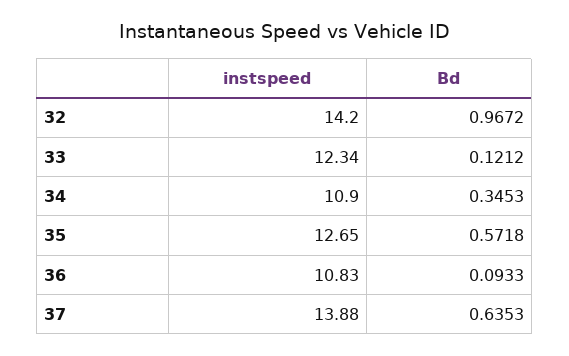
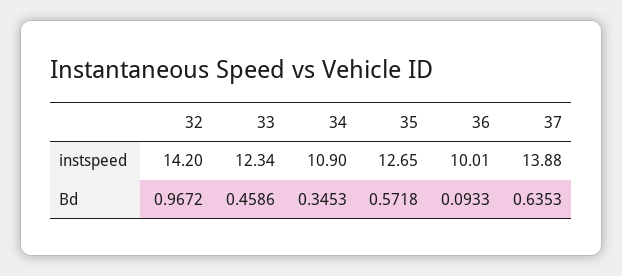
  {
    "instspeed": {
      "32": 14.2,
      "33": 12.34,
      "34": 10.9,
      "35": 12.65,
-     "36": 10.83,
+     "36": 10.01,
      "37": 13.88
    },
    "Bd": {
      "32": 0.9672,
-     "33": 0.1212,
+     "33": 0.4586,
      "34": 0.3453,
      "35": 0.5718,
      "36": 0.0933,
      "37": 0.6353
    }
  }

